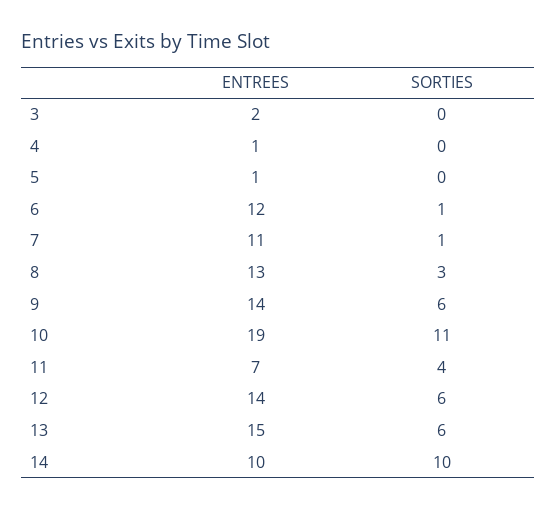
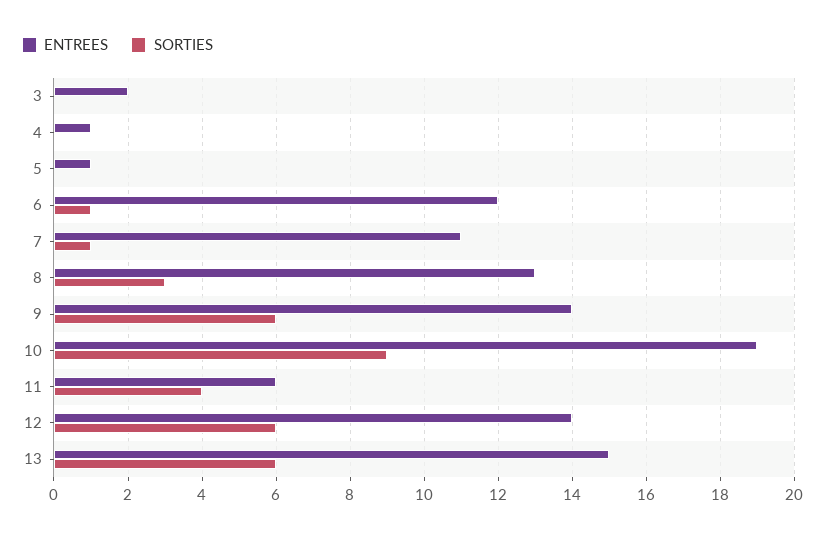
  {
    "ENTREES": {
      "3": 2,
      "4": 1,
      "5": 1,
      "6": 12,
      "7": 11,
      "8": 13,
      "9": 14,
      "10": 19,
-     "11": 7,
+     "11": 6,
      "12": 14,
-     "13": 15,
+     "13": 15
-     "14": 10
    },
    "SORTIES": {
      "3": 0,
      "4": 0,
      "5": 0,
      "6": 1,
      "7": 1,
      "8": 3,
      "9": 6,
-     "10": 11,
+     "10": 9,
      "11": 4,
      "12": 6,
-     "13": 6,
+     "13": 6
-     "14": 10
    }
  }

